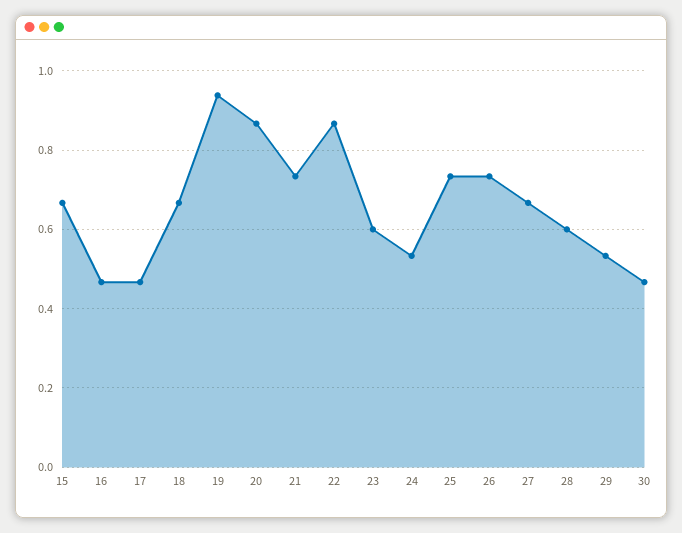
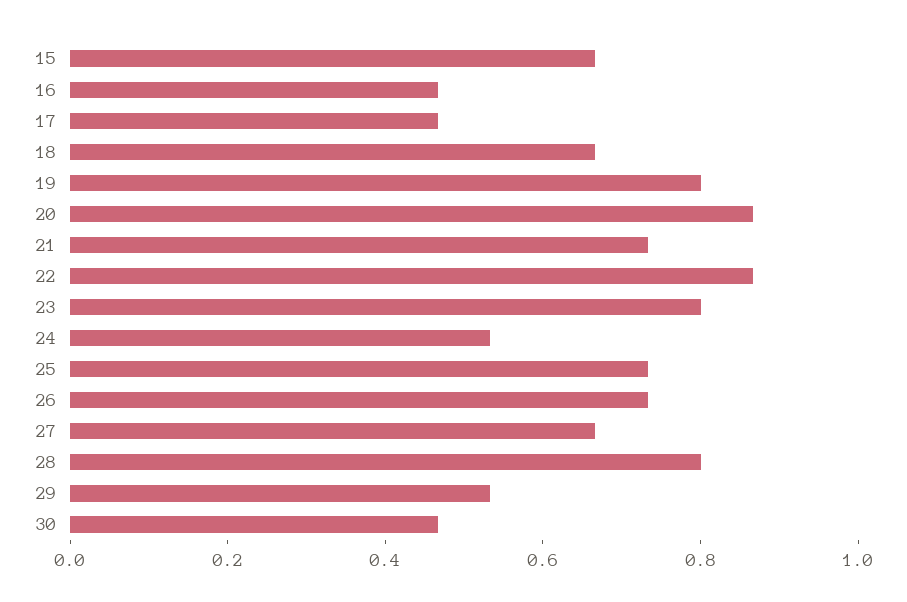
  {
    "15": 0.66,
    "16": 0.46,
    "17": 0.46,
    "18": 0.66,
-   "19": 0.94,
+   "19": 0.8,
    "20": 0.86,
    "21": 0.74,
    "22": 0.86,
-   "23": 0.6,
+   "23": 0.8,
    "24": 0.54,
    "25": 0.74,
    "26": 0.74,
    "27": 0.66,
-   "28": 0.6,
+   "28": 0.8,
    "29": 0.54,
    "30": 0.46
  }

